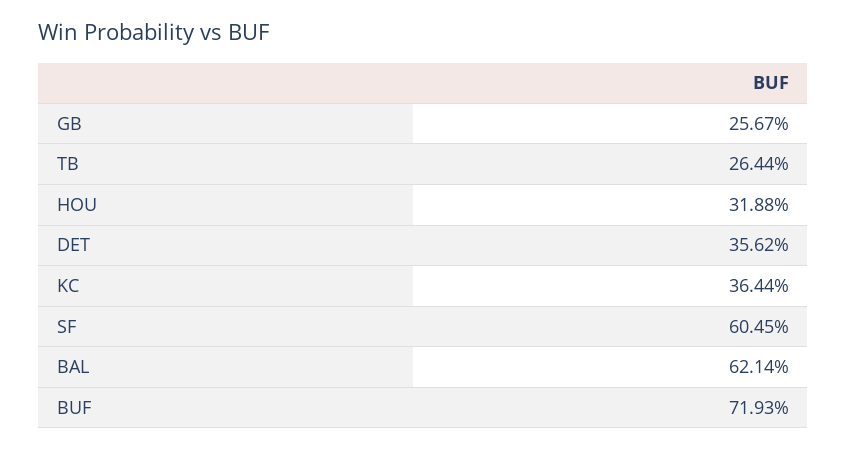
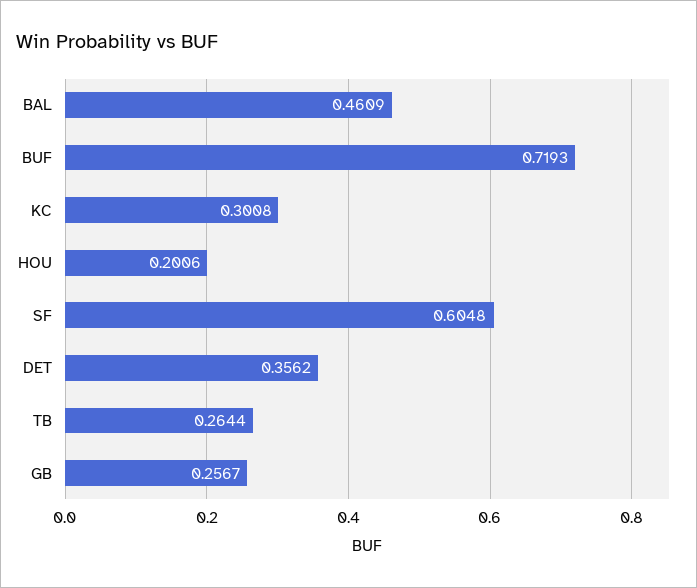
  {
    "GB": 0.2567,
    "TB": 0.2644,
-   "HOU": 0.3188,
+   "HOU": 0.2006,
    "DET": 0.3562,
-   "KC": 0.3644,
+   "KC": 0.3008,
-   "SF": 0.6045,
+   "SF": 0.6048,
-   "BAL": 0.6214,
+   "BAL": 0.4609,
    "BUF": 0.7193
  }

